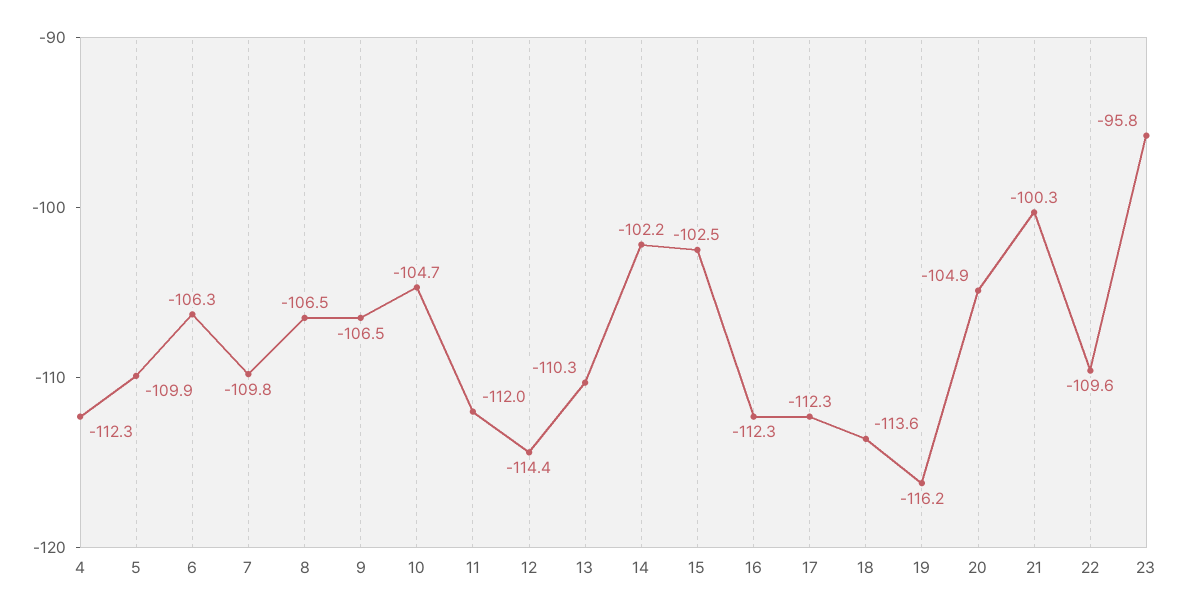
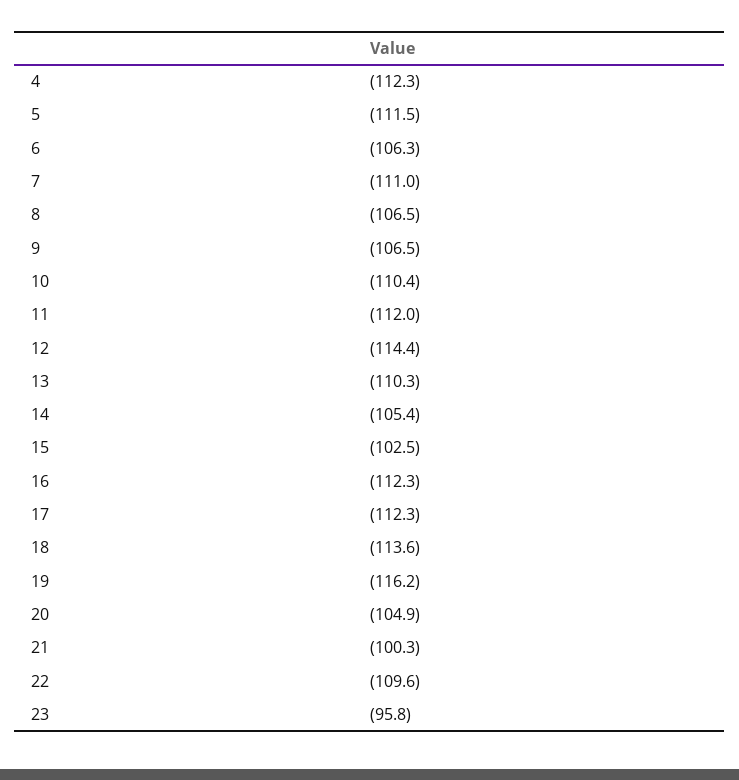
  {
    "4": -112.3,
-   "5": -109.9,
+   "5": -111.5,
    "6": -106.3,
-   "7": -109.8,
+   "7": -111,
    "8": -106.5,
    "9": -106.5,
-   "10": -104.7,
+   "10": -110.4,
    "11": -112,
    "12": -114.4,
    "13": -110.3,
-   "14": -102.2,
+   "14": -105.4,
    "15": -102.5,
    "16": -112.3,
    "17": -112.3,
    "18": -113.6,
    "19": -116.2,
    "20": -104.9,
    "21": -100.3,
    "22": -109.6,
    "23": -95.8
  }

